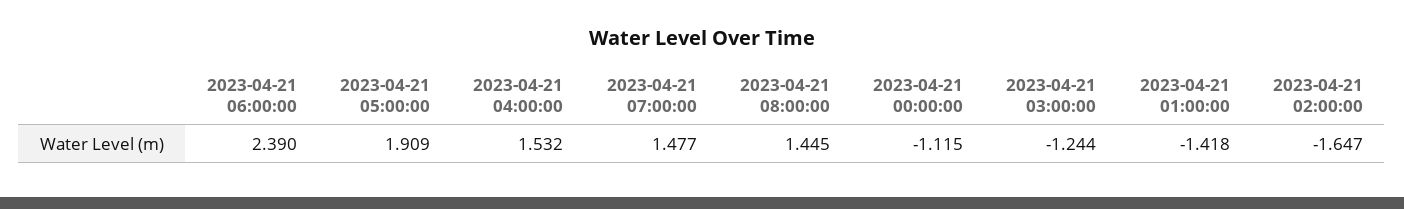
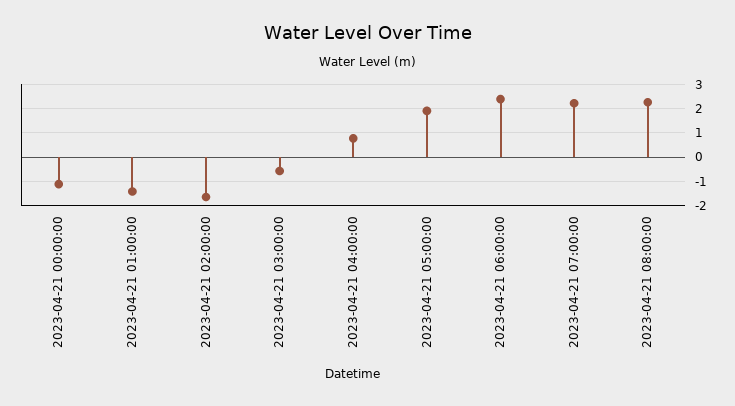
  {
    "2023-04-21 06:00:00": 2.39,
    "2023-04-21 05:00:00": 1.909,
-   "2023-04-21 04:00:00": 1.532,
+   "2023-04-21 04:00:00": 0.75,
-   "2023-04-21 07:00:00": 1.477,
+   "2023-04-21 07:00:00": 2.25,
-   "2023-04-21 08:00:00": 1.445,
+   "2023-04-21 08:00:00": 2.25,
    "2023-04-21 00:00:00": -1.115,
-   "2023-04-21 03:00:00": -1.244,
+   "2023-04-21 03:00:00": -0.5,
    "2023-04-21 01:00:00": -1.418,
    "2023-04-21 02:00:00": -1.647
  }

